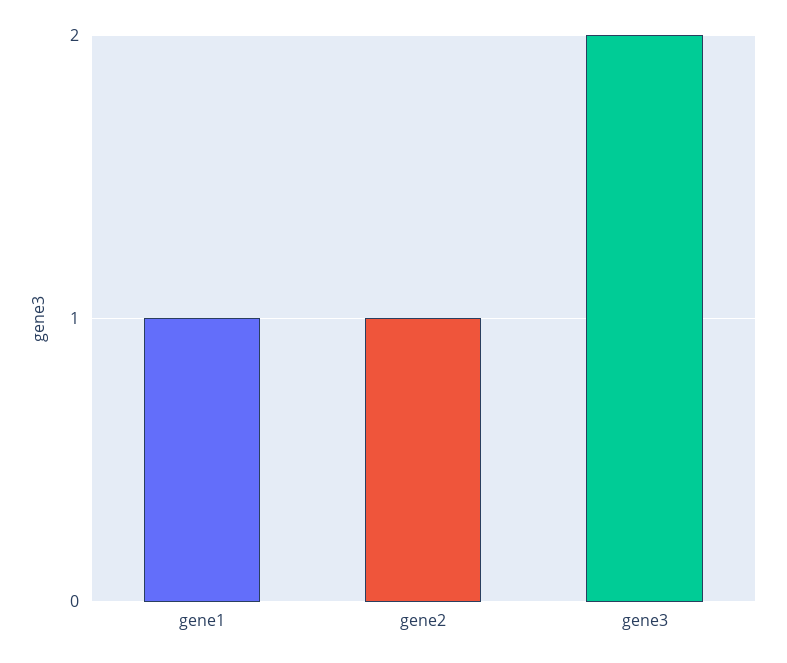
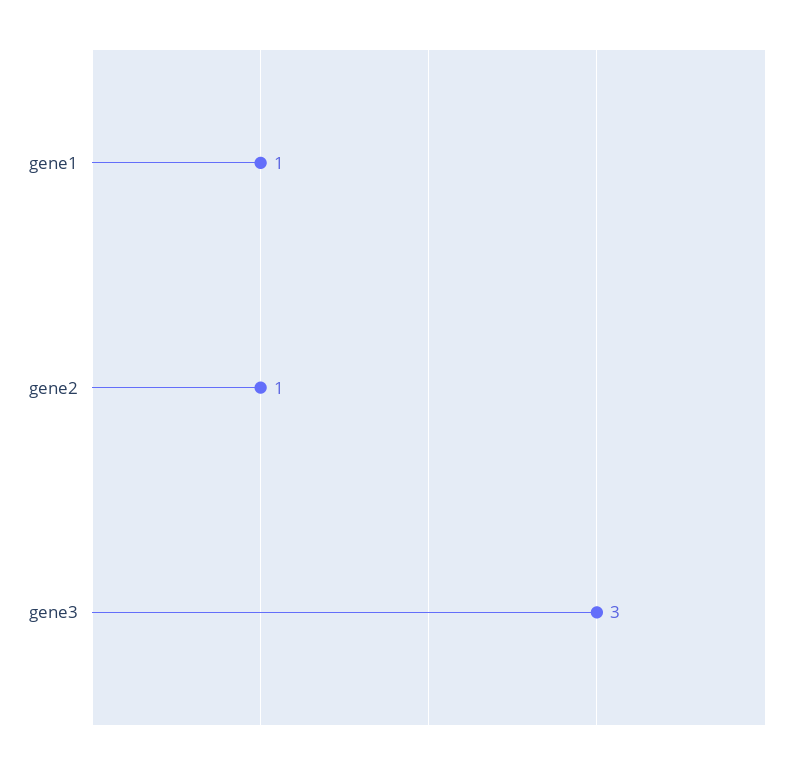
  {
    "gene1": 1,
    "gene2": 1,
-   "gene3": 2
+   "gene3": 3
  }

